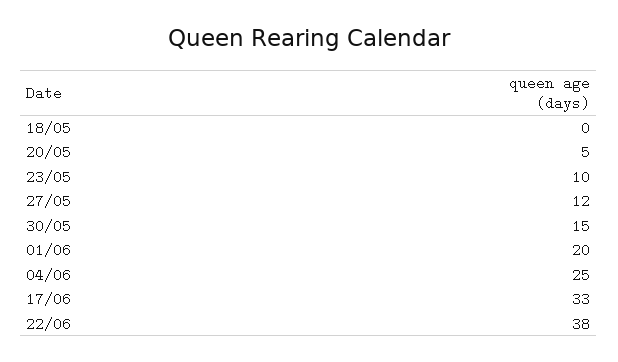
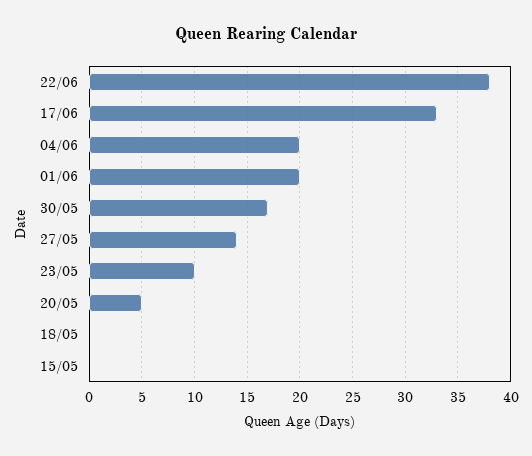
  {
    "18/05": 0,
    "20/05": 5,
    "23/05": 10,
-   "27/05": 12,
+   "27/05": 14,
-   "30/05": 15,
+   "30/05": 17,
    "01/06": 20,
-   "04/06": 25,
+   "04/06": 20,
    "17/06": 33,
-   "22/06": 38
+   "22/06": 38,
+   "15/05": 0
  }

